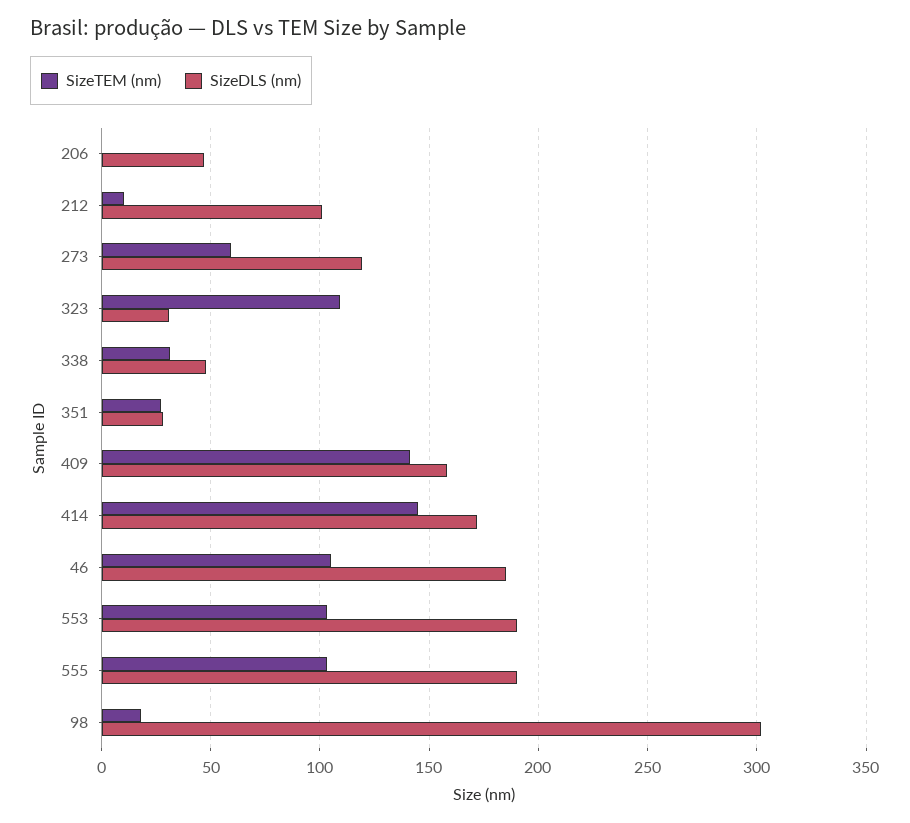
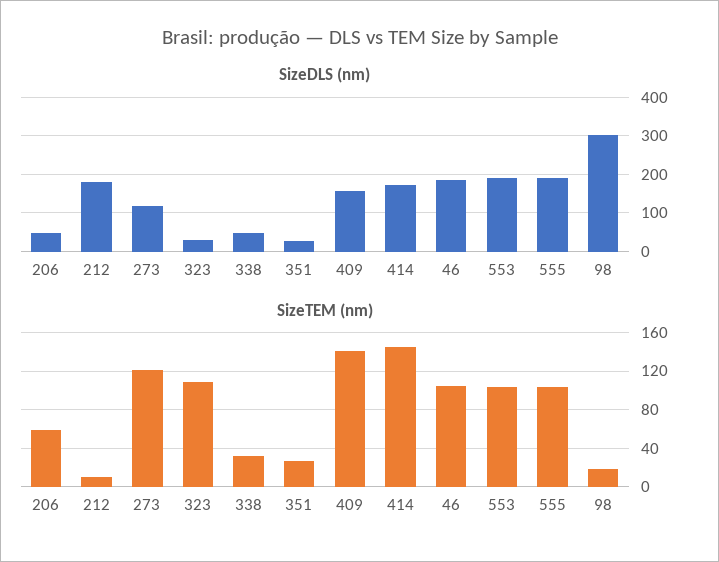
  {
    "SizeTEM (nm)": {
-     "206": 0,
+     "206": 60,
      "212": 10,
-     "273": 60,
+     "273": 120,
      "323": 110,
      "338": 30,
      "351": 25,
      "409": 140,
      "414": 145,
      "46": 105,
      "553": 105,
      "555": 105,
      "98": 20
    },
    "SizeDLS (nm)": {
      "206": 45,
-     "212": 100,
+     "212": 180,
      "273": 120,
      "323": 30,
      "338": 50,
      "351": 30,
      "409": 160,
      "414": 170,
      "46": 185,
      "553": 190,
      "555": 190,
      "98": 300
    }
  }

